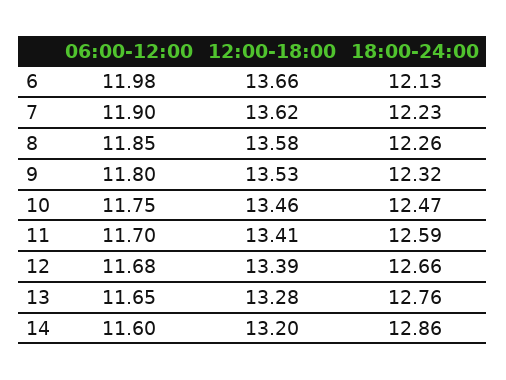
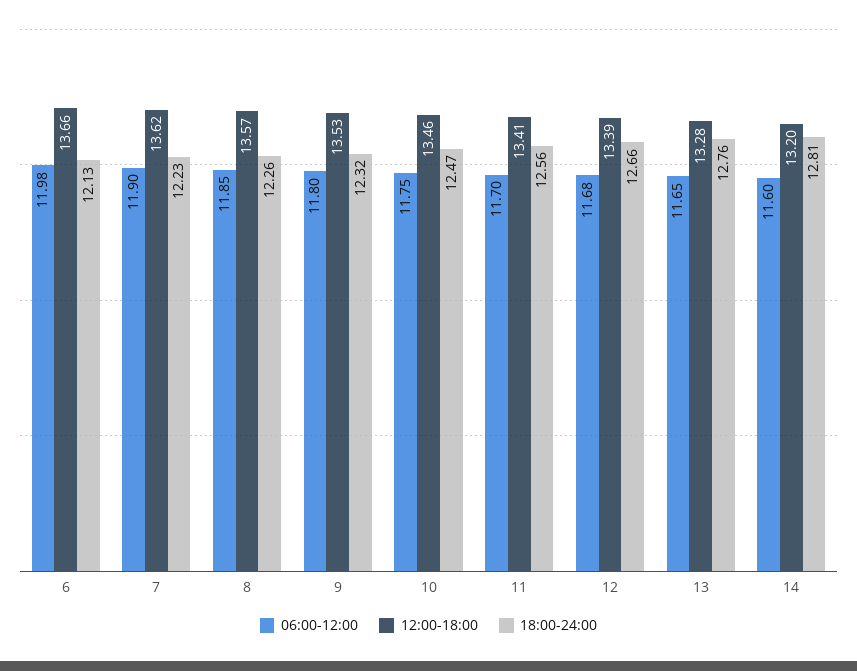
  {
    "06:00-12:00": {
      "6": 11.98,
      "7": 11.9,
      "8": 11.85,
      "9": 11.8,
      "10": 11.75,
      "11": 11.7,
      "12": 11.68,
      "13": 11.65,
      "14": 11.6
    },
    "12:00-18:00": {
      "6": 13.66,
      "7": 13.62,
-     "8": 13.58,
+     "8": 13.57,
      "9": 13.53,
      "10": 13.46,
      "11": 13.41,
      "12": 13.39,
      "13": 13.28,
      "14": 13.2
    },
    "18:00-24:00": {
      "6": 12.13,
      "7": 12.23,
      "8": 12.26,
      "9": 12.32,
      "10": 12.47,
-     "11": 12.59,
+     "11": 12.56,
      "12": 12.66,
      "13": 12.76,
-     "14": 12.86
+     "14": 12.81
    }
  }

